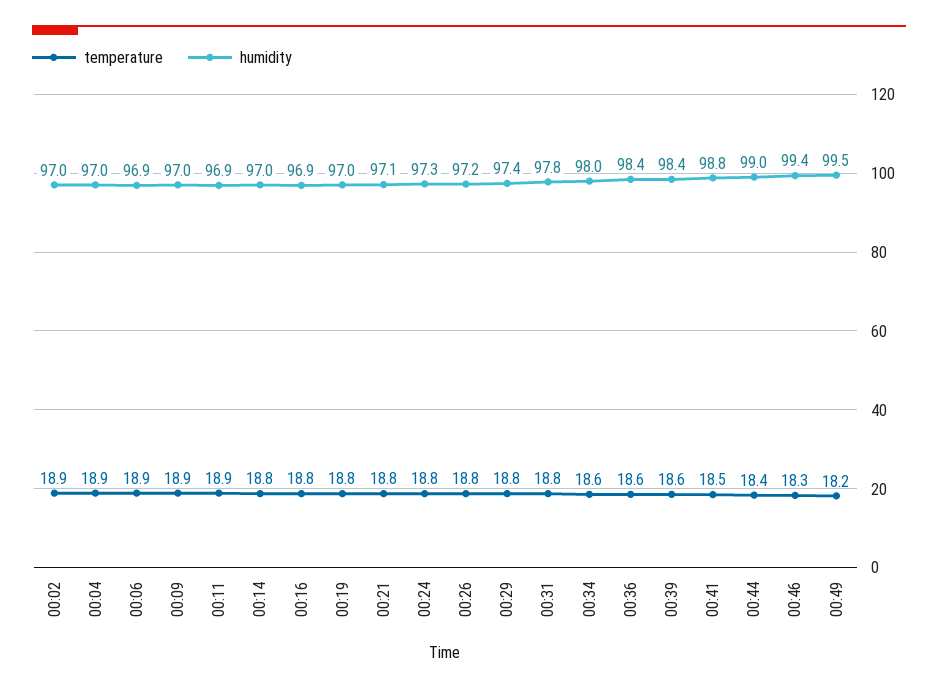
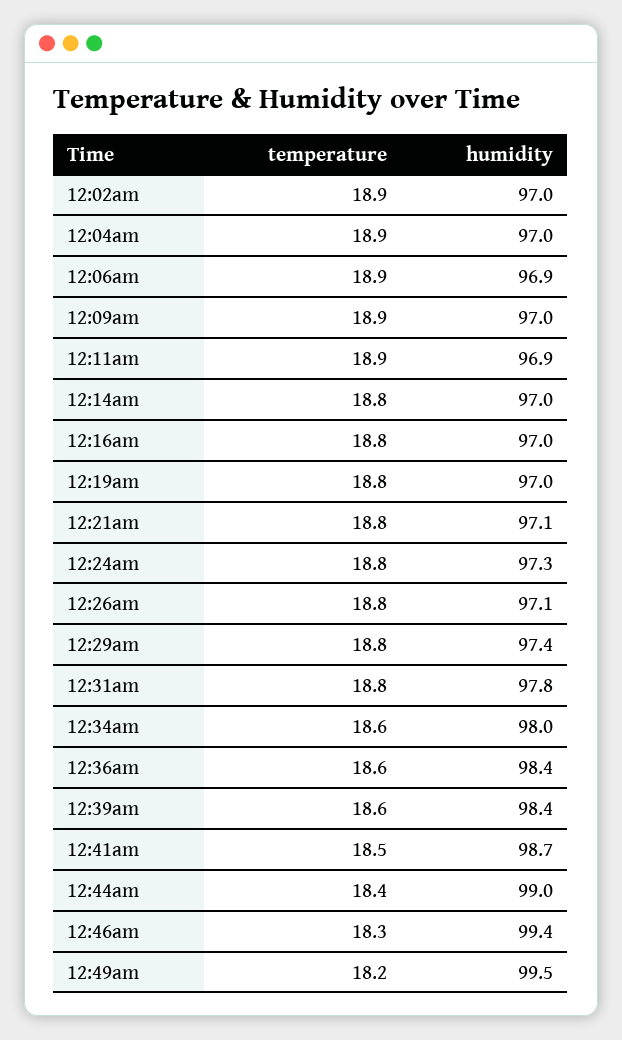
  {
    "temperature": {
      "00:02": 18.9,
      "00:04": 18.9,
      "00:06": 18.9,
      "00:09": 18.9,
      "00:11": 18.9,
      "00:14": 18.8,
      "00:16": 18.8,
      "00:19": 18.8,
      "00:21": 18.8,
      "00:24": 18.8,
      "00:26": 18.8,
      "00:29": 18.8,
      "00:31": 18.8,
      "00:34": 18.6,
      "00:36": 18.6,
      "00:39": 18.6,
      "00:41": 18.5,
      "00:44": 18.4,
      "00:46": 18.3,
      "00:49": 18.2
    },
    "humidity": {
      "00:02": 97,
      "00:04": 97,
      "00:06": 96.9,
      "00:09": 97,
      "00:11": 96.9,
      "00:14": 97,
-     "00:16": 96.9,
+     "00:16": 97,
      "00:19": 97,
      "00:21": 97.1,
      "00:24": 97.3,
-     "00:26": 97.2,
+     "00:26": 97.1,
      "00:29": 97.4,
      "00:31": 97.8,
      "00:34": 98,
      "00:36": 98.4,
      "00:39": 98.4,
-     "00:41": 98.8,
+     "00:41": 98.7,
      "00:44": 99,
      "00:46": 99.4,
      "00:49": 99.5
    }
  }

